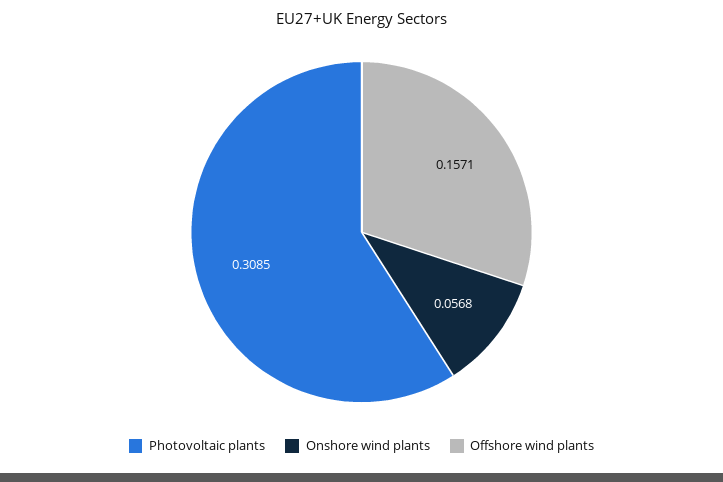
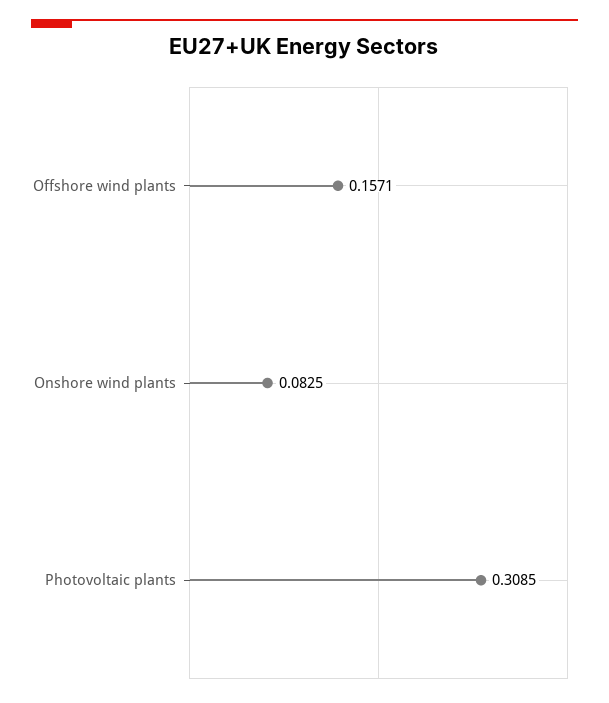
  {
    "Photovoltaic plants": 0.3085,
-   "Onshore wind plants": 0.0568,
+   "Onshore wind plants": 0.0825,
    "Offshore wind plants": 0.1571
  }

